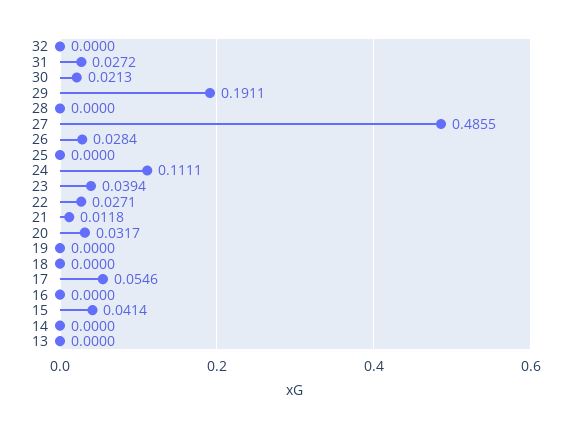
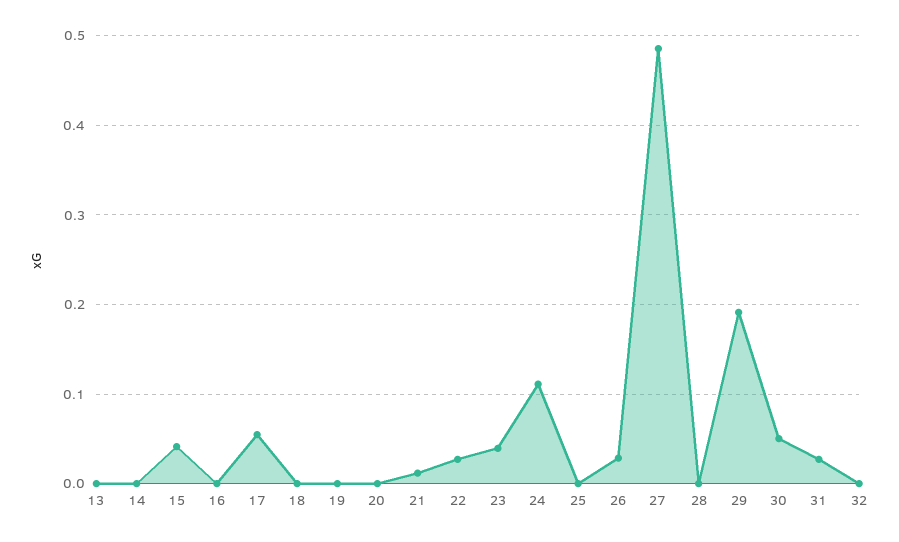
  {
    "32": 0,
    "31": 0.0272,
-   "30": 0.0213,
+   "30": 0.05,
    "29": 0.1911,
    "28": 0,
    "27": 0.4855,
    "26": 0.0284,
    "25": 0,
    "24": 0.1111,
    "23": 0.0394,
    "22": 0.0271,
    "21": 0.0118,
-   "20": 0.0317,
+   "20": 0,
    "19": 0,
    "18": 0,
    "17": 0.0546,
    "16": 0,
    "15": 0.0414,
    "14": 0,
    "13": 0
  }

